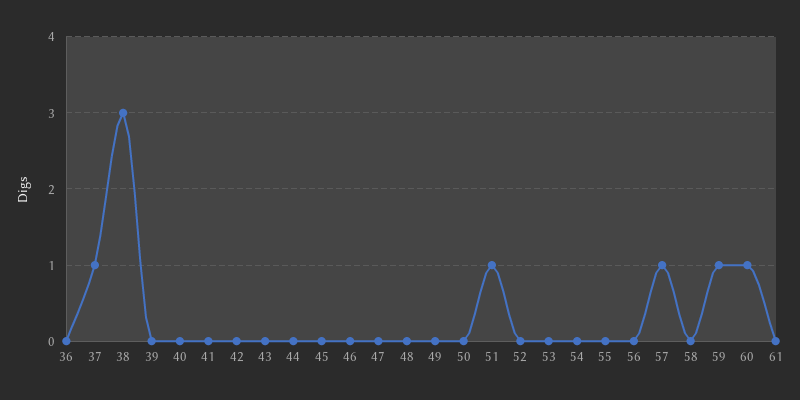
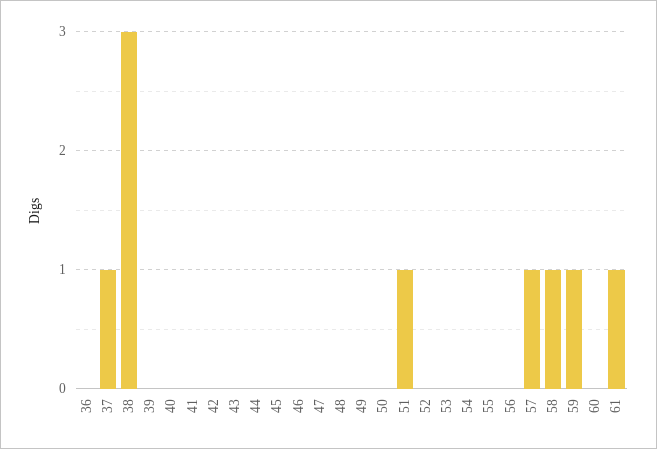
  {
    "36": 0,
    "37": 1,
    "38": 3,
    "39": 0,
    "40": 0,
    "41": 0,
    "42": 0,
    "43": 0,
    "44": 0,
    "45": 0,
    "46": 0,
    "47": 0,
    "48": 0,
    "49": 0,
    "50": 0,
    "51": 1,
    "52": 0,
    "53": 0,
    "54": 0,
    "55": 0,
    "56": 0,
    "57": 1,
-   "58": 0,
+   "58": 1,
    "59": 1,
-   "60": 1,
+   "60": 0,
-   "61": 0
+   "61": 1
  }

